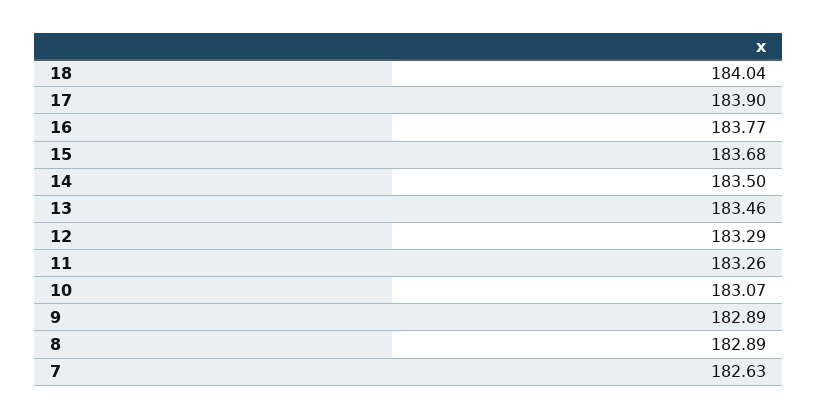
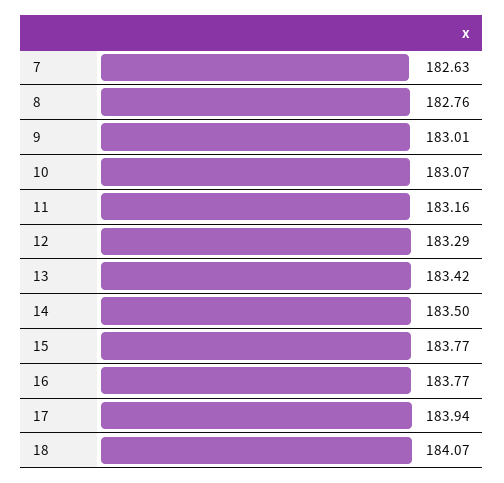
  {
-   "18": 184.04,
+   "18": 184.07,
-   "17": 183.9,
+   "17": 183.94,
    "16": 183.77,
-   "15": 183.68,
+   "15": 183.77,
    "14": 183.5,
-   "13": 183.46,
+   "13": 183.42,
    "12": 183.29,
-   "11": 183.26,
+   "11": 183.16,
    "10": 183.07,
-   "9": 182.89,
+   "9": 183.01,
-   "8": 182.89,
+   "8": 182.76,
    "7": 182.63
  }

